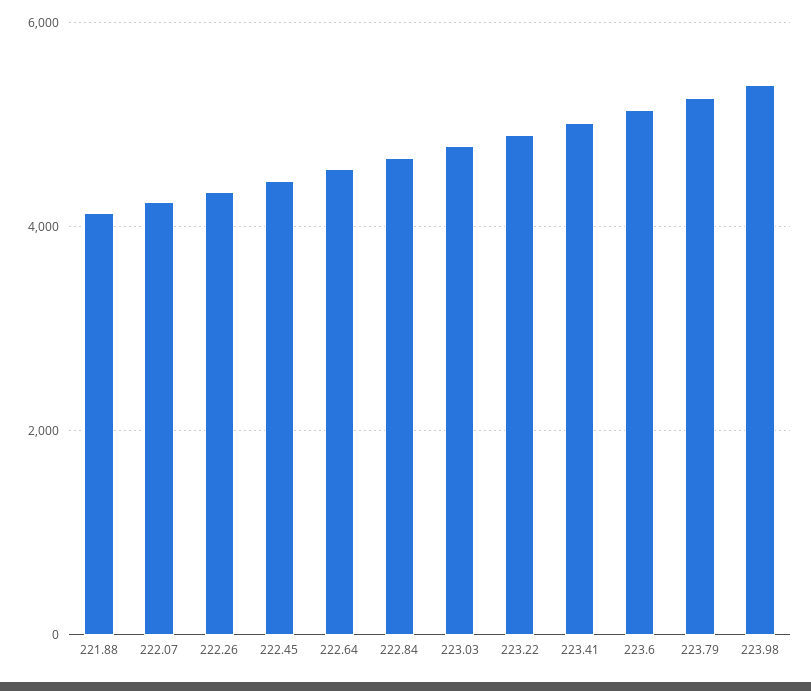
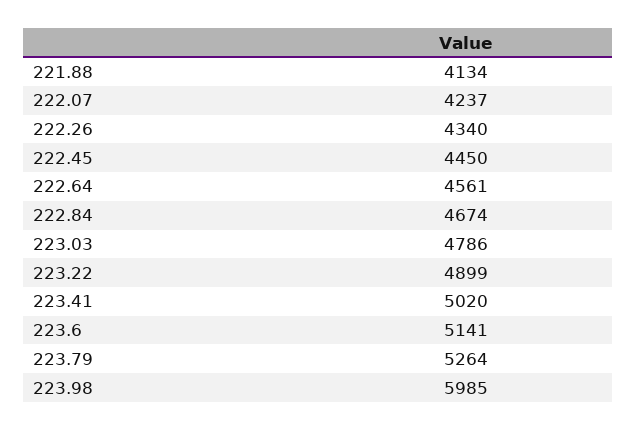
  {
    "221.88": 4134,
    "222.07": 4237,
    "222.26": 4340,
    "222.45": 4450,
    "222.64": 4561,
    "222.84": 4674,
    "223.03": 4786,
    "223.22": 4899,
    "223.41": 5020,
    "223.6": 5141,
    "223.79": 5264,
-   "223.98": 5400
+   "223.98": 5985
  }

